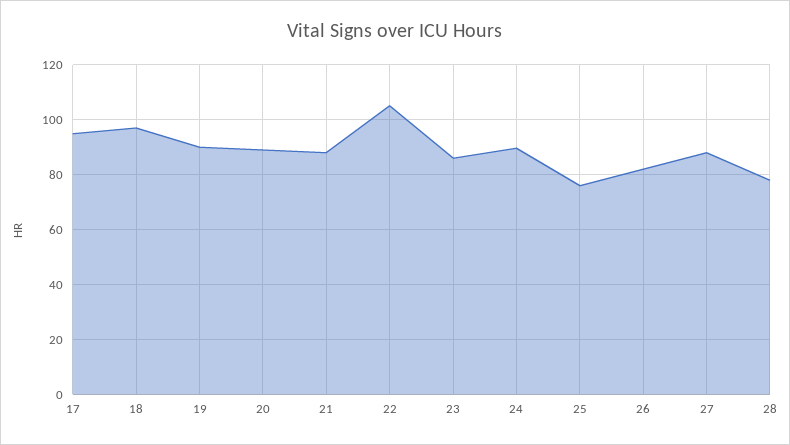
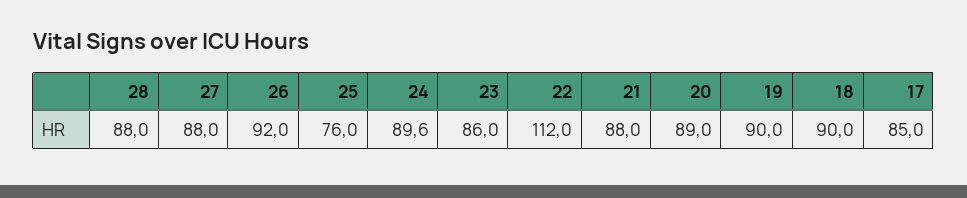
  {
-   "17": 95,
+   "17": 85,
-   "18": 97.5,
+   "18": 90,
    "19": 90,
    "20": 89,
    "21": 88,
-   "22": 105,
+   "22": 112,
    "23": 86,
    "24": 89.6,
    "25": 76,
-   "26": 82.5,
+   "26": 92,
    "27": 88,
-   "28": 77.5
+   "28": 88
  }

